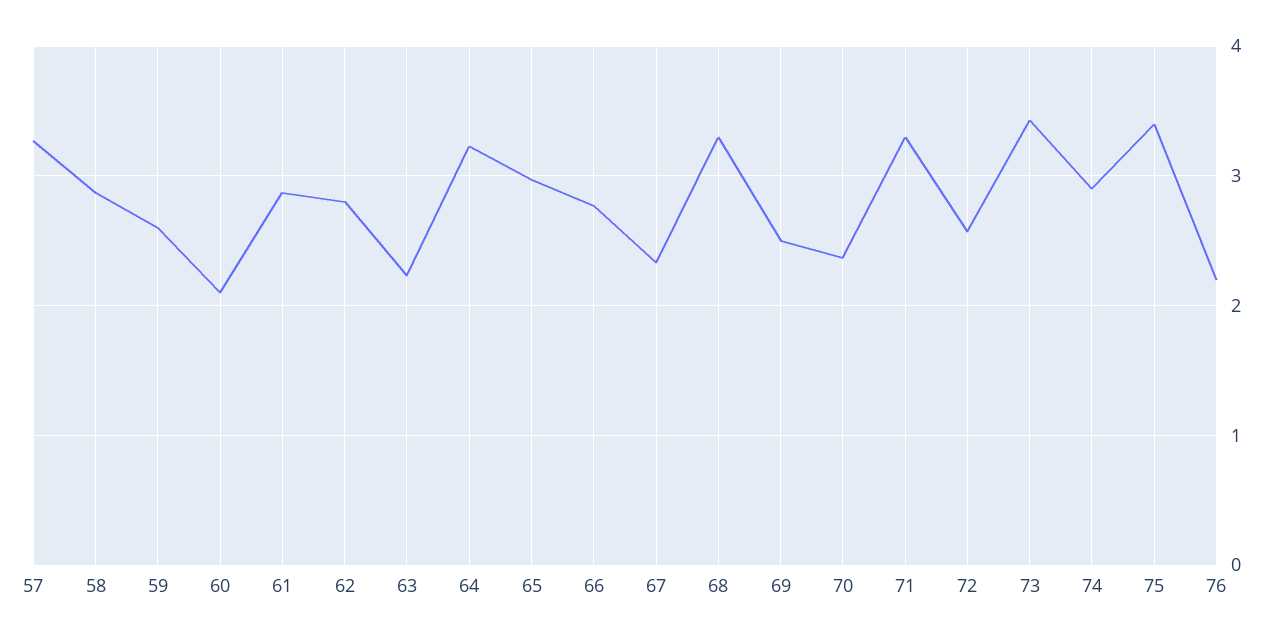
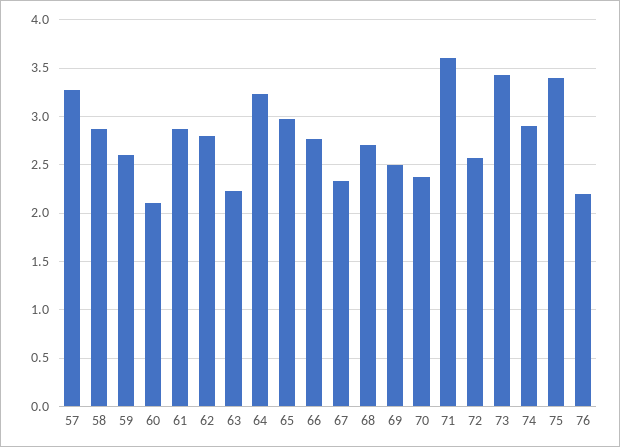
  {
    "57": 3.3,
    "58": 2.9,
    "59": 2.6,
    "60": 2.1,
    "61": 2.9,
    "62": 2.8,
    "63": 2.2,
    "64": 3.2,
    "65": 3,
    "66": 2.8,
    "67": 2.3,
-   "68": 3.3,
+   "68": 2.7,
    "69": 2.5,
    "70": 2.4,
-   "71": 3.3,
+   "71": 3.6,
    "72": 2.6,
    "73": 3.4,
    "74": 2.9,
    "75": 3.4,
    "76": 2.2
  }

